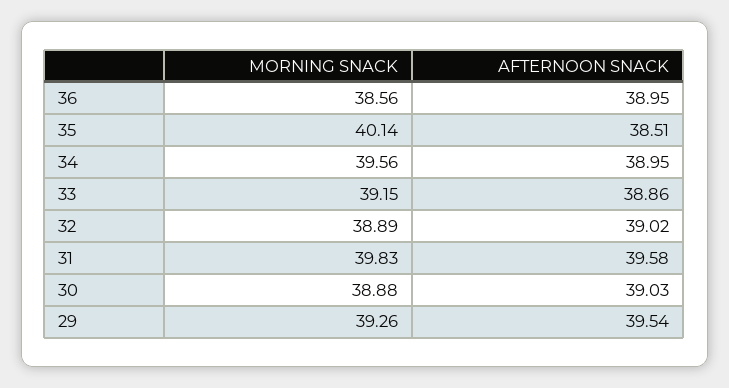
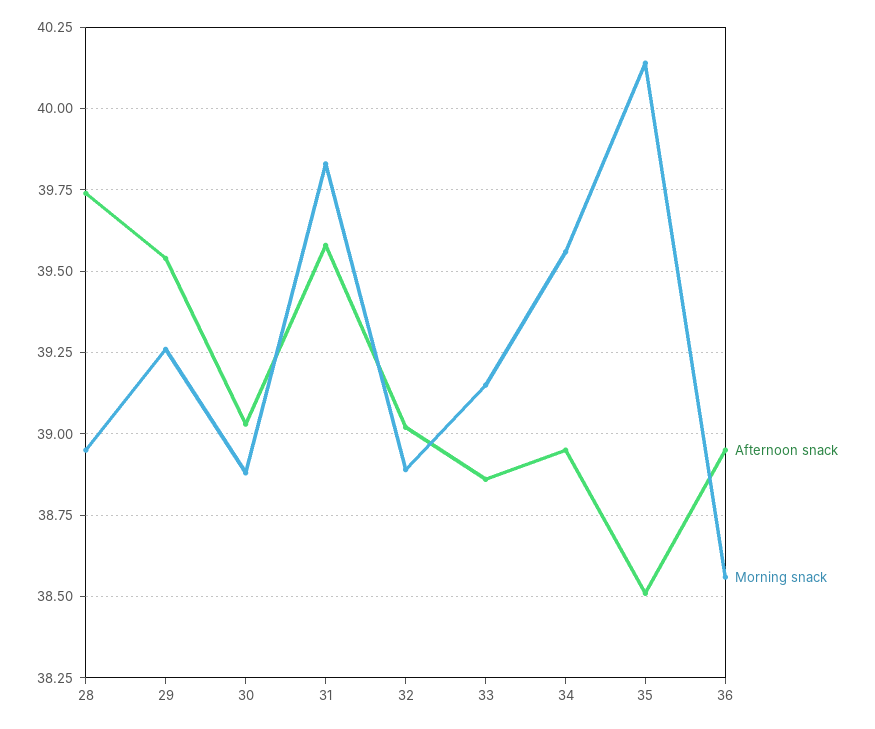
  {
    "MORNING SNACK": {
      "36": 38.56,
      "35": 40.14,
      "34": 39.56,
      "33": 39.15,
      "32": 38.89,
      "31": 39.83,
      "30": 38.88,
-     "29": 39.26
+     "29": 39.26,
+     "28": 38.95
    },
    "AFTERNOON SNACK": {
      "36": 38.95,
      "35": 38.51,
      "34": 38.95,
      "33": 38.86,
      "32": 39.02,
      "31": 39.58,
      "30": 39.03,
-     "29": 39.54
+     "29": 39.54,
+     "28": 39.75
    }
  }

